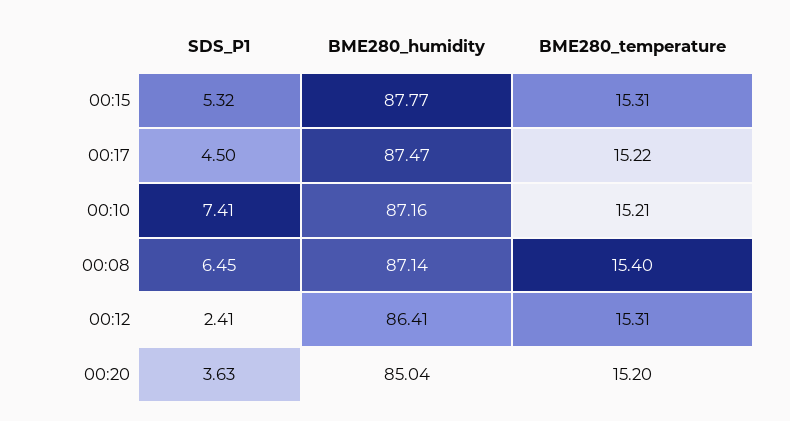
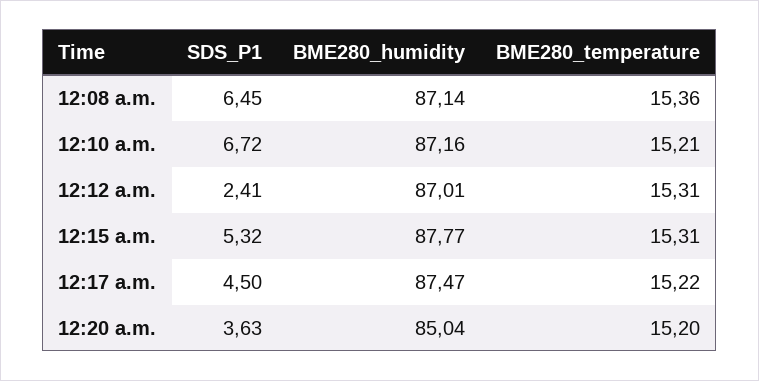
  {
    "SDS_P1": {
      "00:15": 5.32,
      "00:17": 4.5,
-     "00:10": 7.41,
+     "00:10": 6.72,
      "00:08": 6.45,
      "00:12": 2.41,
      "00:20": 3.63
    },
    "BME280_humidity": {
      "00:15": 87.77,
      "00:17": 87.47,
      "00:10": 87.16,
      "00:08": 87.14,
-     "00:12": 86.41,
+     "00:12": 87.01,
      "00:20": 85.04
    },
    "BME280_temperature": {
      "00:15": 15.31,
      "00:17": 15.22,
      "00:10": 15.21,
-     "00:08": 15.4,
+     "00:08": 15.36,
      "00:12": 15.31,
      "00:20": 15.2
    }
  }

